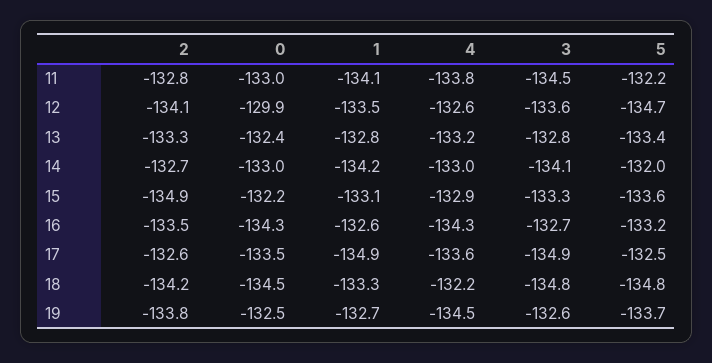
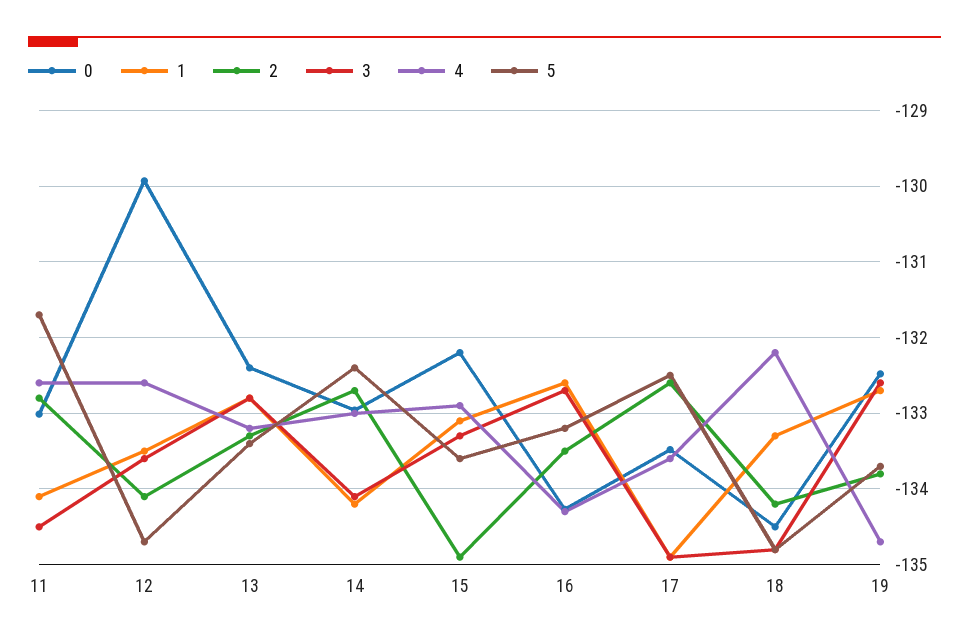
  {
    "2": {
      "11": -132.8,
      "12": -134.1,
      "13": -133.3,
      "14": -132.7,
      "15": -134.9,
      "16": -133.5,
      "17": -132.6,
      "18": -134.2,
      "19": -133.8
    },
    "0": {
      "11": -133,
      "12": -129.9,
      "13": -132.4,
      "14": -133,
      "15": -132.2,
      "16": -134.3,
      "17": -133.5,
      "18": -134.5,
      "19": -132.5
    },
    "1": {
      "11": -134.1,
      "12": -133.5,
      "13": -132.8,
      "14": -134.2,
      "15": -133.1,
      "16": -132.6,
      "17": -134.9,
      "18": -133.3,
      "19": -132.7
    },
    "4": {
-     "11": -133.8,
+     "11": -132.6,
      "12": -132.6,
      "13": -133.2,
      "14": -133,
      "15": -132.9,
      "16": -134.3,
      "17": -133.6,
      "18": -132.2,
-     "19": -134.5
+     "19": -134.7
    },
    "3": {
      "11": -134.5,
      "12": -133.6,
      "13": -132.8,
      "14": -134.1,
      "15": -133.3,
      "16": -132.7,
      "17": -134.9,
      "18": -134.8,
      "19": -132.6
    },
    "5": {
-     "11": -132.2,
+     "11": -131.7,
      "12": -134.7,
      "13": -133.4,
-     "14": -132,
+     "14": -132.4,
      "15": -133.6,
      "16": -133.2,
      "17": -132.5,
      "18": -134.8,
      "19": -133.7
    }
  }

